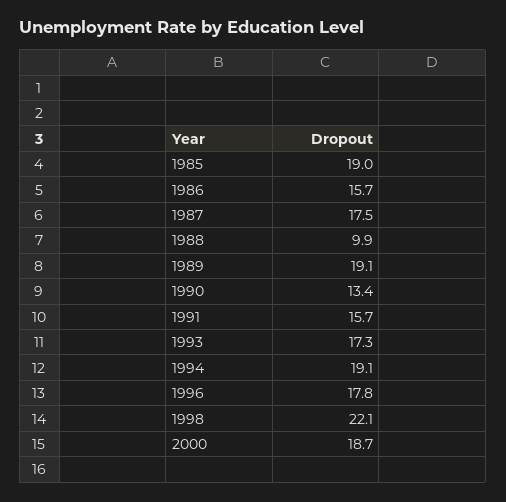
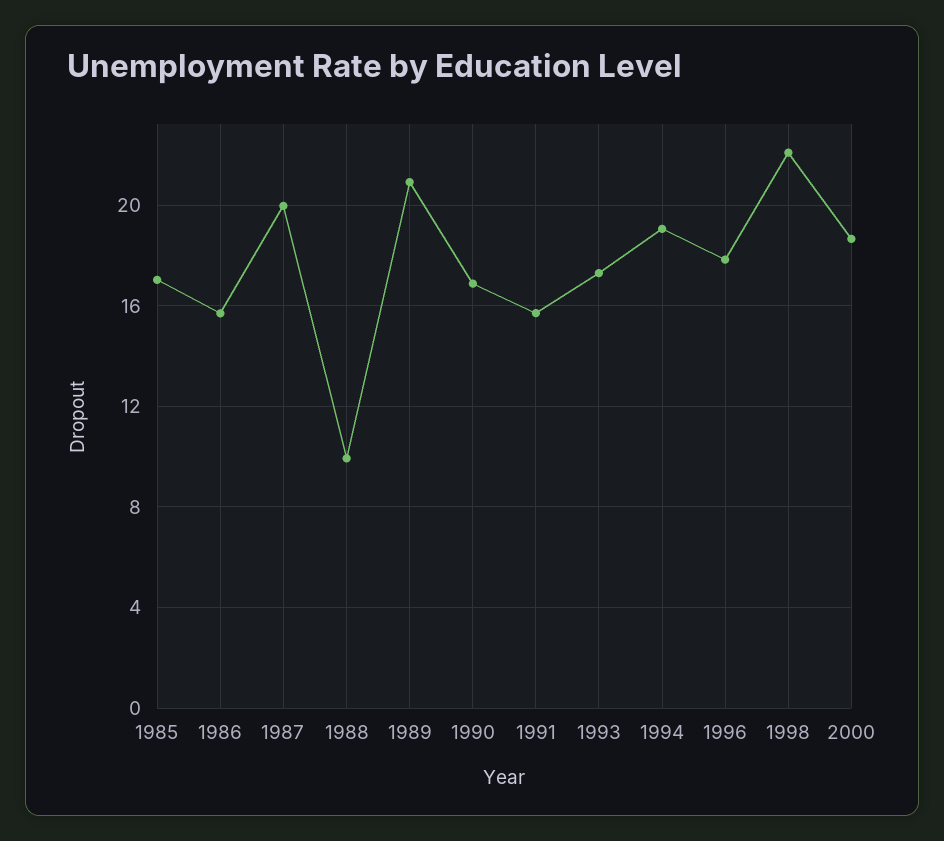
  {
-   "1985": 19,
+   "1985": 17,
    "1986": 15.7,
-   "1987": 17.5,
+   "1987": 20,
    "1988": 9.9,
-   "1989": 19.1,
+   "1989": 21,
-   "1990": 13.4,
+   "1990": 17,
    "1991": 15.7,
    "1993": 17.3,
    "1994": 19.1,
    "1996": 17.8,
    "1998": 22.1,
    "2000": 18.7
  }

